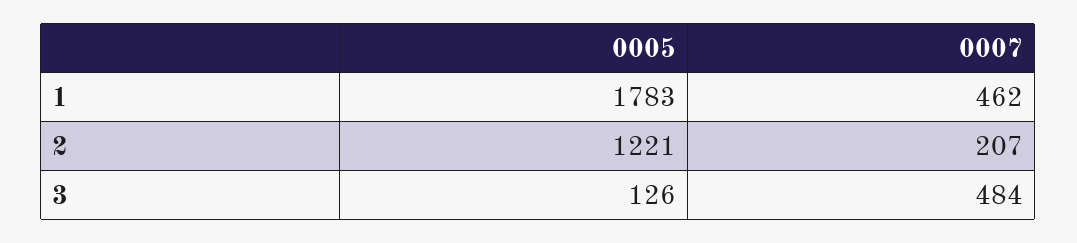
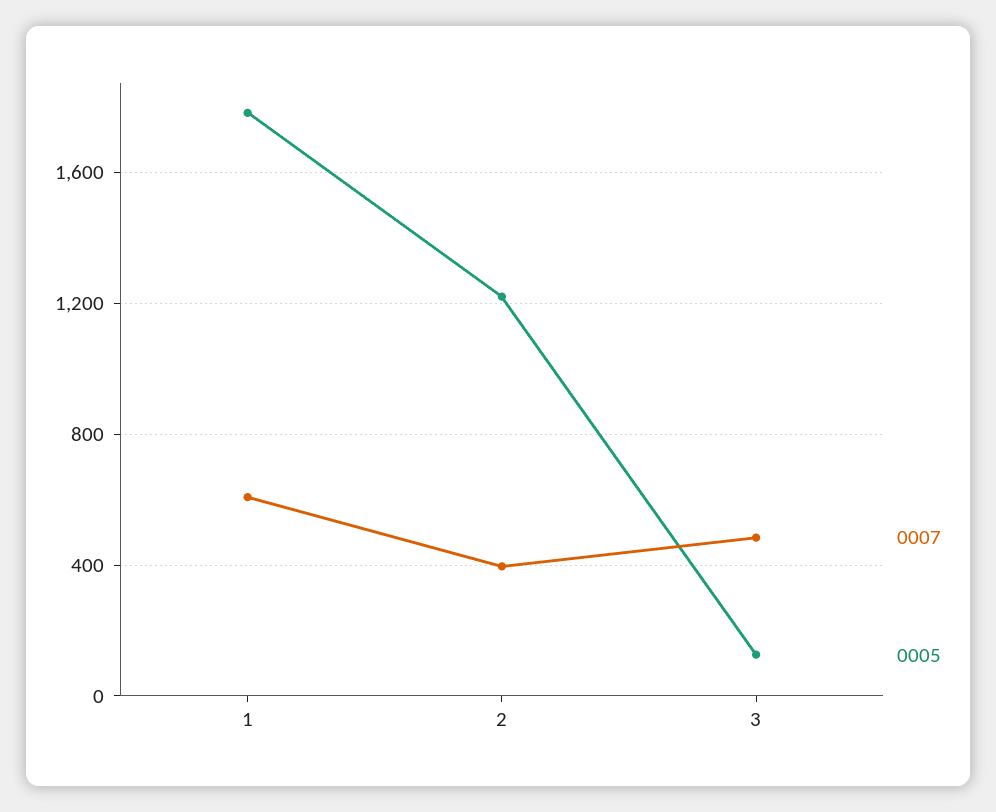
  {
    "0005": {
      "1": 1783,
      "2": 1221,
      "3": 126
    },
    "0007": {
-     "1": 462,
+     "1": 600,
-     "2": 207,
+     "2": 400,
      "3": 484
    }
  }

